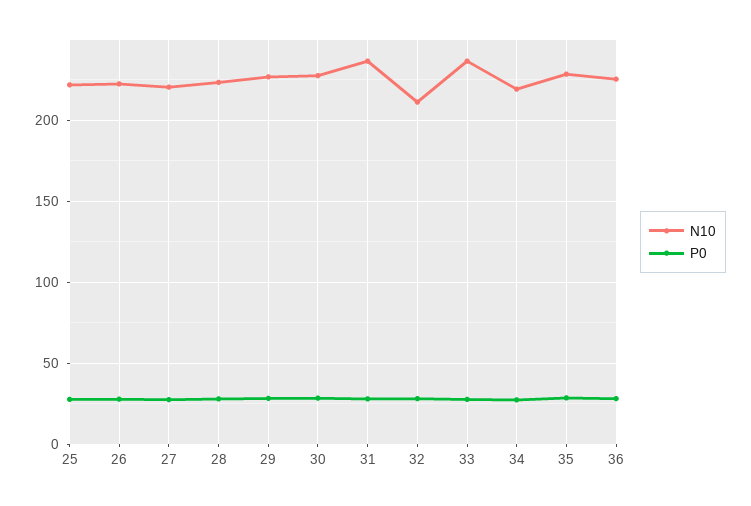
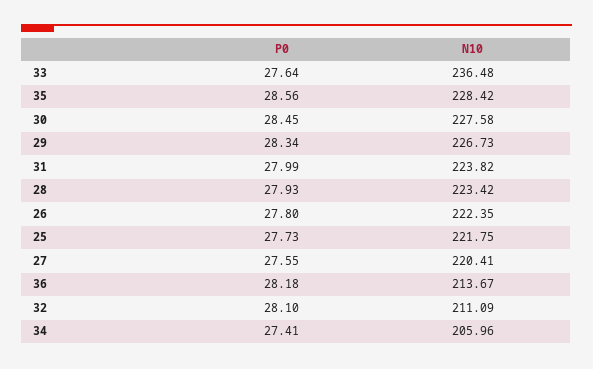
  {
    "N10": {
      "25": 221.75,
      "26": 222.35,
      "27": 220.41,
      "28": 223.42,
      "29": 226.73,
      "30": 227.58,
-     "31": 235,
+     "31": 223.82,
      "32": 211.09,
      "33": 236.48,
-     "34": 220,
+     "34": 205.96,
      "35": 228.42,
-     "36": 225
+     "36": 213.67
    },
    "P0": {
      "25": 27.73,
      "26": 27.8,
      "27": 27.55,
      "28": 27.93,
      "29": 28.34,
      "30": 28.45,
      "31": 27.99,
      "32": 28.1,
      "33": 27.64,
      "34": 27.41,
      "35": 28.56,
      "36": 28.18
    }
  }

